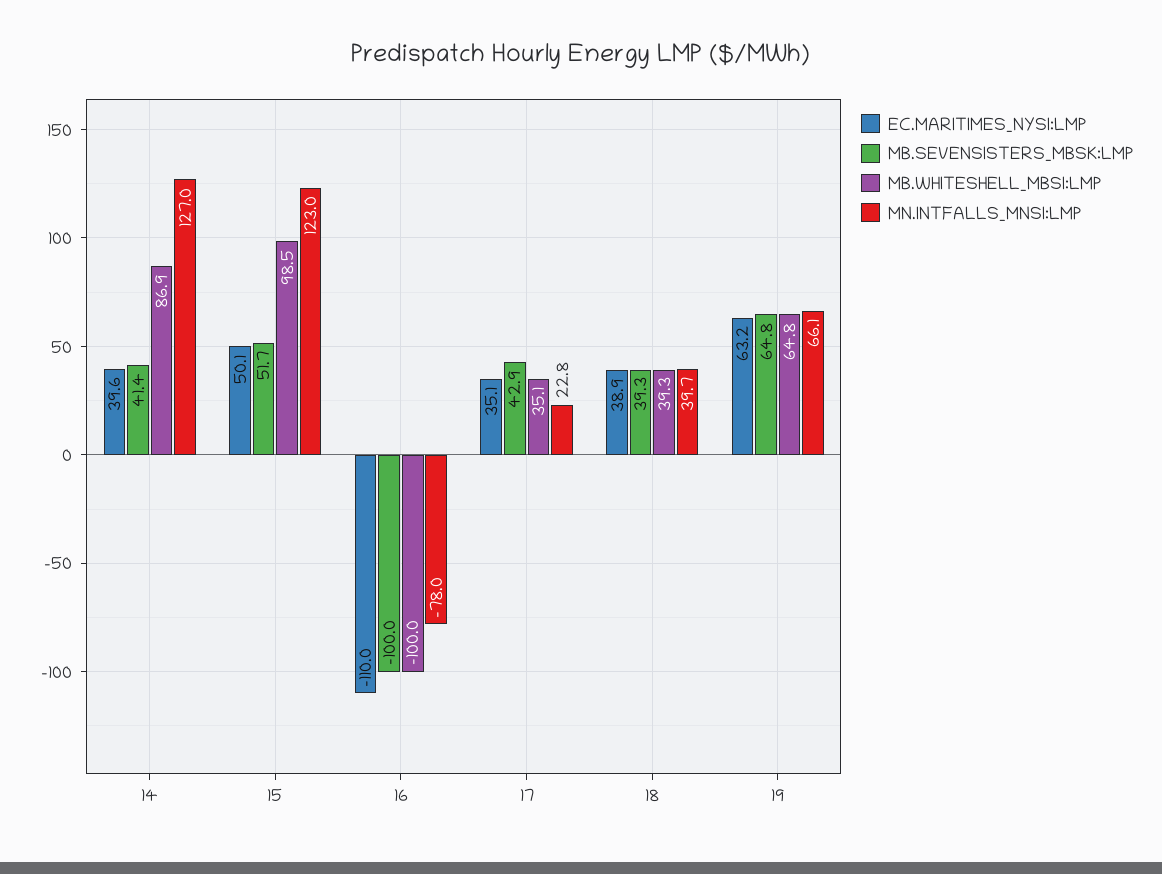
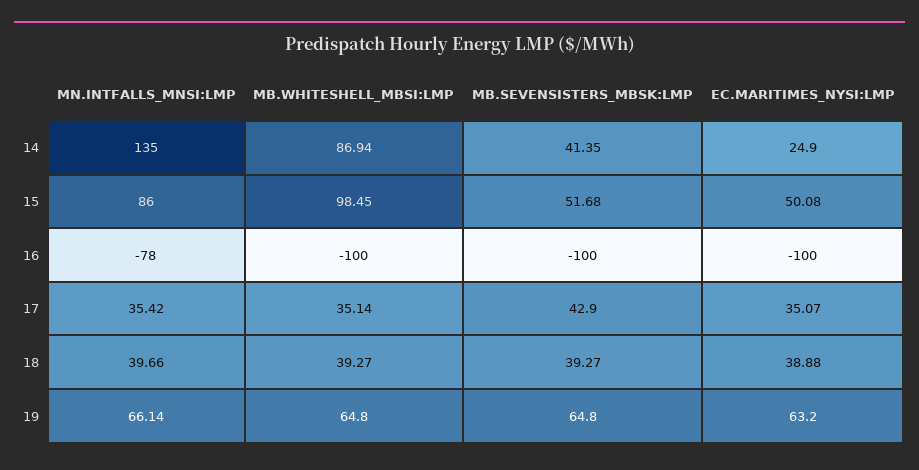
  {
    "EC.MARITIMES_NYSI:LMP": {
-     "14": 39.6,
+     "14": 24.9,
      "15": 50.08,
-     "16": -110,
+     "16": -100,
      "17": 35.07,
      "18": 38.88,
      "19": 63.2
    },
    "MB.SEVENSISTERS_MBSK:LMP": {
      "14": 41.35,
      "15": 51.68,
      "16": -100,
      "17": 42.9,
      "18": 39.27,
      "19": 64.8
    },
    "MB.WHITESHELL_MBSI:LMP": {
      "14": 86.94,
      "15": 98.45,
      "16": -100,
      "17": 35.14,
      "18": 39.27,
      "19": 64.8
    },
    "MN.INTFALLS_MNSI:LMP": {
-     "14": 127,
+     "14": 135,
-     "15": 123,
+     "15": 86,
      "16": -78,
-     "17": 22.8,
+     "17": 35.42,
      "18": 39.66,
      "19": 66.14
    }
  }

